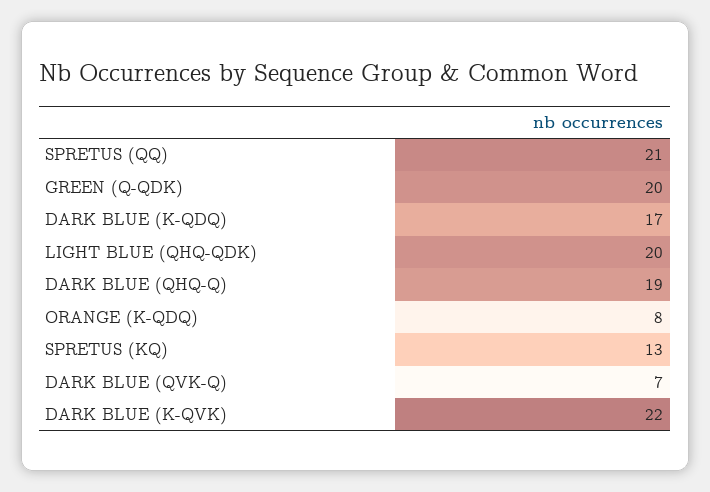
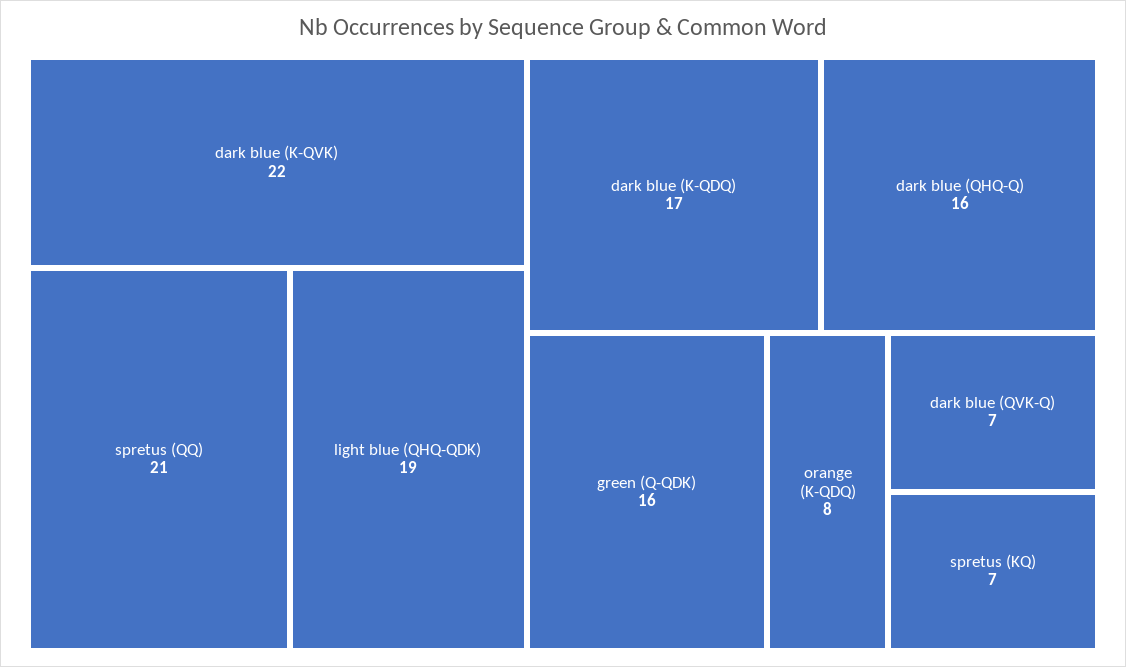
  {
    "SPRETUS (QQ)": 21,
-   "GREEN (Q-QDK)": 20,
+   "GREEN (Q-QDK)": 16,
    "DARK BLUE (K-QDQ)": 17,
-   "LIGHT BLUE (QHQ-QDK)": 20,
+   "LIGHT BLUE (QHQ-QDK)": 19,
-   "DARK BLUE (QHQ-Q)": 19,
+   "DARK BLUE (QHQ-Q)": 16,
    "ORANGE (K-QDQ)": 8,
-   "SPRETUS (KQ)": 13,
+   "SPRETUS (KQ)": 7,
    "DARK BLUE (QVK-Q)": 7,
    "DARK BLUE (K-QVK)": 22
  }

